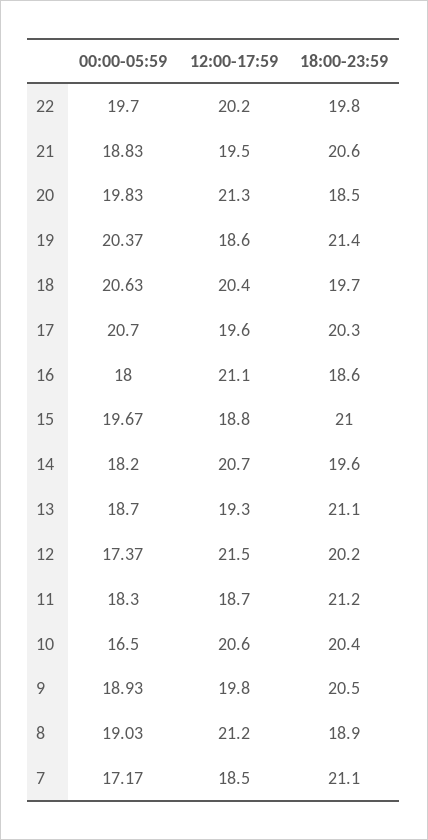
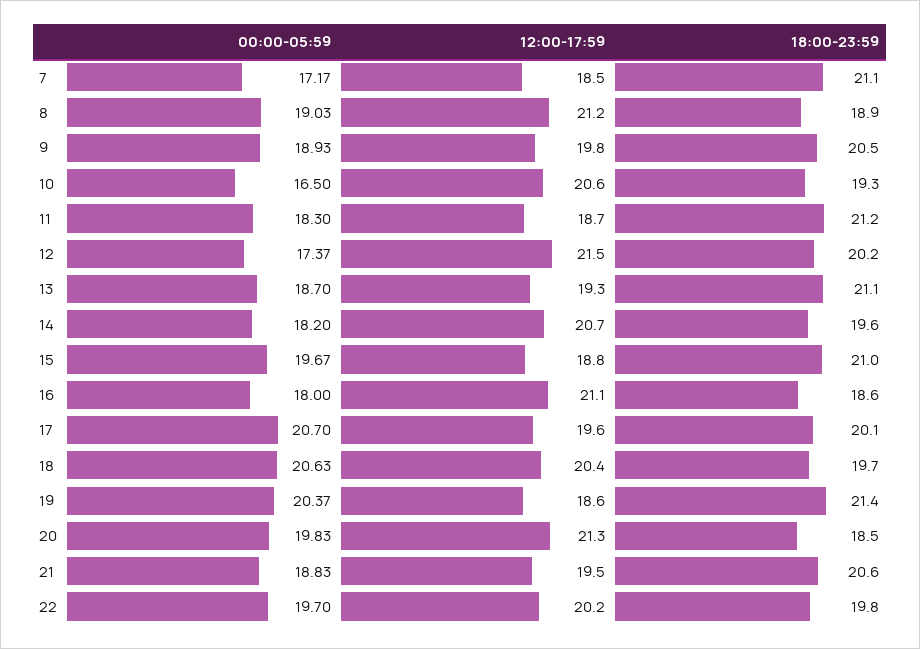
  {
    "00:00-05:59": {
      "22": 19.7,
      "21": 18.83,
      "20": 19.83,
      "19": 20.37,
      "18": 20.63,
      "17": 20.7,
      "16": 18,
      "15": 19.67,
      "14": 18.2,
      "13": 18.7,
      "12": 17.37,
      "11": 18.3,
      "10": 16.5,
      "9": 18.93,
      "8": 19.03,
      "7": 17.17
    },
    "12:00-17:59": {
      "22": 20.2,
      "21": 19.5,
      "20": 21.3,
      "19": 18.6,
      "18": 20.4,
      "17": 19.6,
      "16": 21.1,
      "15": 18.8,
      "14": 20.7,
      "13": 19.3,
      "12": 21.5,
      "11": 18.7,
      "10": 20.6,
      "9": 19.8,
      "8": 21.2,
      "7": 18.5
    },
    "18:00-23:59": {
      "22": 19.8,
      "21": 20.6,
      "20": 18.5,
      "19": 21.4,
      "18": 19.7,
-     "17": 20.3,
+     "17": 20.1,
      "16": 18.6,
      "15": 21,
      "14": 19.6,
      "13": 21.1,
      "12": 20.2,
      "11": 21.2,
-     "10": 20.4,
+     "10": 19.3,
      "9": 20.5,
      "8": 18.9,
      "7": 21.1
    }
  }

